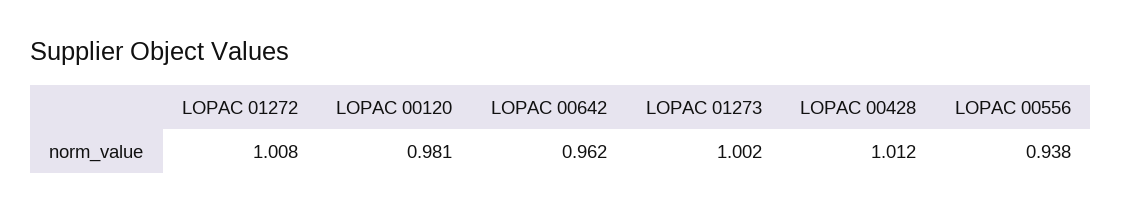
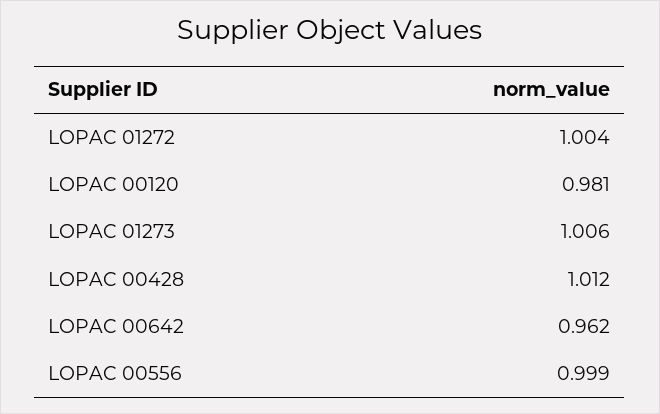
  {
-   "LOPAC 01272": 1.008,
+   "LOPAC 01272": 1.004,
    "LOPAC 00120": 0.981,
    "LOPAC 00642": 0.962,
-   "LOPAC 01273": 1.002,
+   "LOPAC 01273": 1.006,
    "LOPAC 00428": 1.012,
-   "LOPAC 00556": 0.938
+   "LOPAC 00556": 0.999
  }

